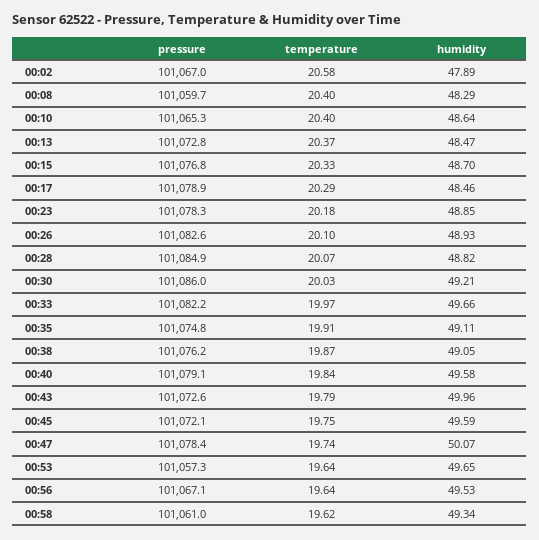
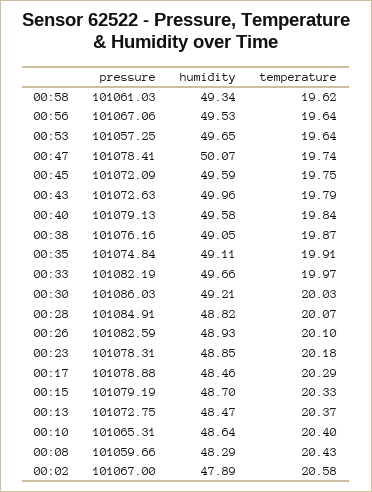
  {
    "pressure": {
      "00:02": 101067,
      "00:08": 101059.66,
      "00:10": 101065.31,
      "00:13": 101072.75,
-     "00:15": 101076.8,
+     "00:15": 101079.19,
      "00:17": 101078.88,
      "00:23": 101078.31,
      "00:26": 101082.59,
      "00:28": 101084.91,
      "00:30": 101086.03,
      "00:33": 101082.19,
      "00:35": 101074.84,
      "00:38": 101076.16,
      "00:40": 101079.13,
      "00:43": 101072.63,
      "00:45": 101072.09,
      "00:47": 101078.41,
      "00:53": 101057.25,
      "00:56": 101067.06,
      "00:58": 101061.03
    },
    "temperature": {
      "00:02": 20.58,
-     "00:08": 20.4,
+     "00:08": 20.43,
      "00:10": 20.4,
      "00:13": 20.37,
      "00:15": 20.33,
      "00:17": 20.29,
      "00:23": 20.18,
      "00:26": 20.1,
      "00:28": 20.07,
      "00:30": 20.03,
      "00:33": 19.97,
      "00:35": 19.91,
      "00:38": 19.87,
      "00:40": 19.84,
      "00:43": 19.79,
      "00:45": 19.75,
      "00:47": 19.74,
      "00:53": 19.64,
      "00:56": 19.64,
      "00:58": 19.62
    },
    "humidity": {
      "00:02": 47.89,
      "00:08": 48.29,
      "00:10": 48.64,
      "00:13": 48.47,
      "00:15": 48.7,
      "00:17": 48.46,
      "00:23": 48.85,
      "00:26": 48.93,
      "00:28": 48.82,
      "00:30": 49.21,
      "00:33": 49.66,
      "00:35": 49.11,
      "00:38": 49.05,
      "00:40": 49.58,
      "00:43": 49.96,
      "00:45": 49.59,
      "00:47": 50.07,
      "00:53": 49.65,
      "00:56": 49.53,
      "00:58": 49.34
    }
  }

